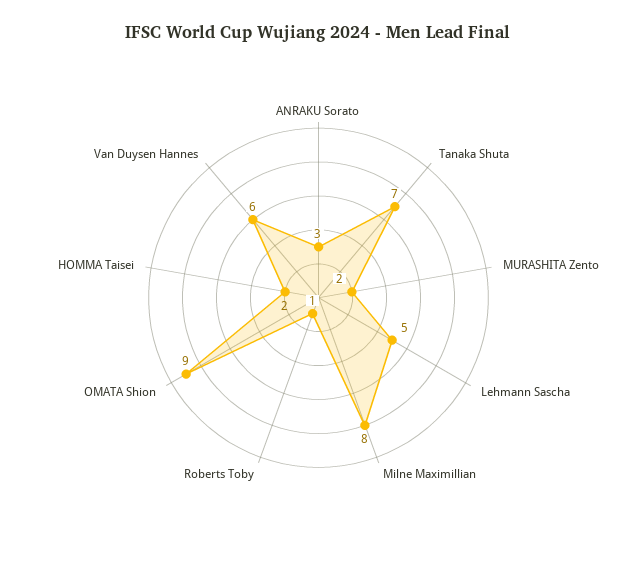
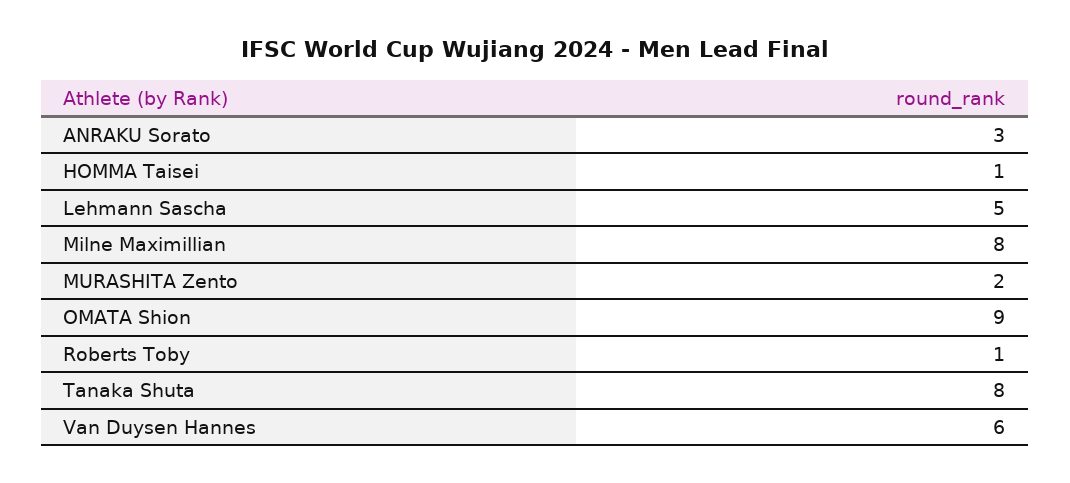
  {
    "ANRAKU Sorato": 3,
-   "Tanaka Shuta": 7,
+   "Tanaka Shuta": 8,
    "MURASHITA Zento": 2,
    "Lehmann Sascha": 5,
    "Milne Maximillian": 8,
    "Roberts Toby": 1,
    "OMATA Shion": 9,
-   "HOMMA Taisei": 2,
+   "HOMMA Taisei": 1,
    "Van Duysen Hannes": 6
  }

